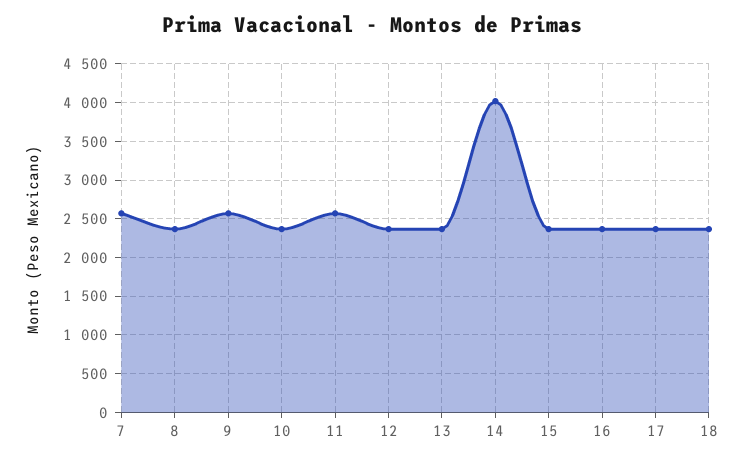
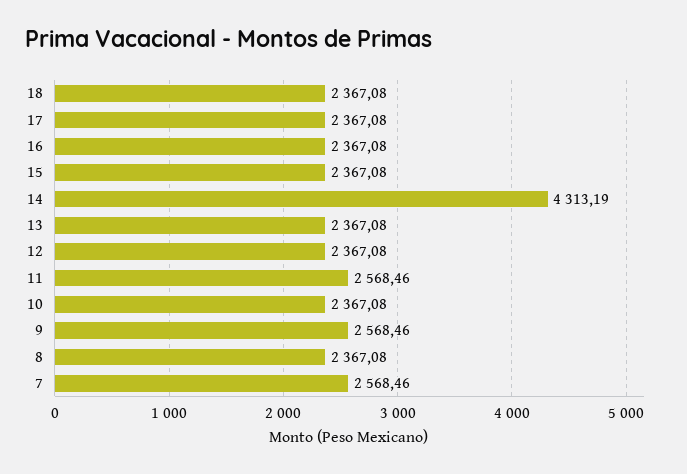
  {
    "7": 2568.46,
    "8": 2367.08,
    "9": 2568.46,
    "10": 2367.08,
    "11": 2568.46,
    "12": 2367.08,
    "13": 2367.08,
-   "14": 4000,
+   "14": 4313.19,
    "15": 2367.08,
    "16": 2367.08,
    "17": 2367.08,
    "18": 2367.08
  }

